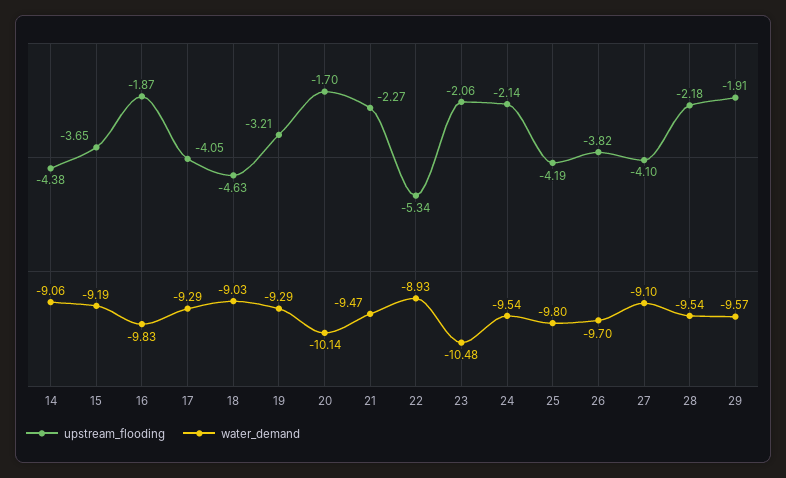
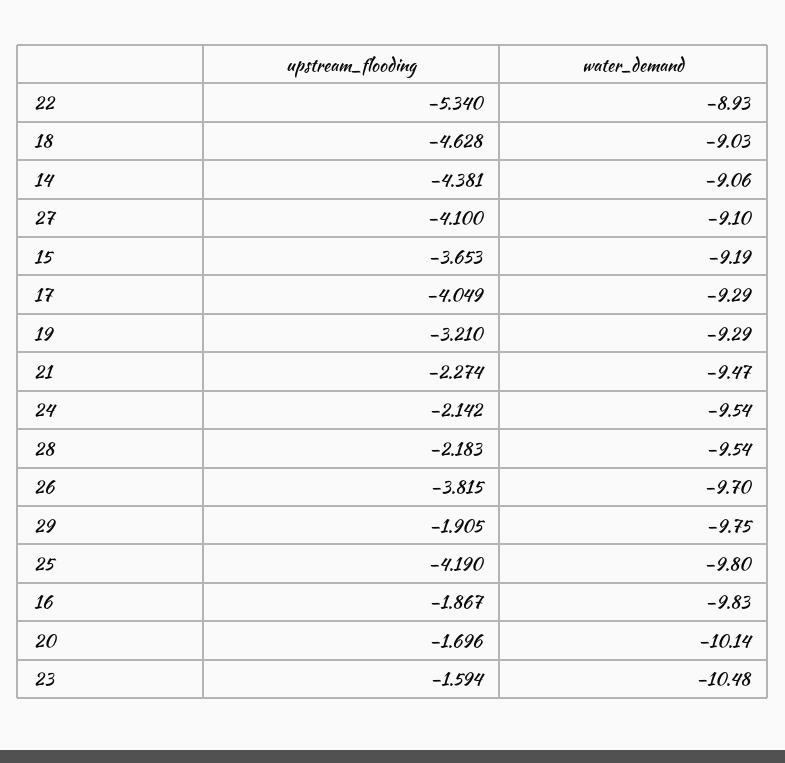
  {
    "upstream_flooding": {
      "14": -4.381,
      "15": -3.653,
      "16": -1.867,
      "17": -4.049,
      "18": -4.628,
      "19": -3.21,
      "20": -1.696,
      "21": -2.274,
      "22": -5.34,
-     "23": -2.06,
+     "23": -1.594,
      "24": -2.142,
      "25": -4.19,
      "26": -3.815,
      "27": -4.1,
      "28": -2.183,
      "29": -1.905
    },
    "water_demand": {
      "14": -9.06,
      "15": -9.19,
      "16": -9.83,
      "17": -9.29,
      "18": -9.03,
      "19": -9.29,
      "20": -10.14,
      "21": -9.47,
      "22": -8.93,
      "23": -10.48,
      "24": -9.54,
      "25": -9.8,
      "26": -9.7,
      "27": -9.1,
      "28": -9.54,
-     "29": -9.57
+     "29": -9.75
    }
  }

